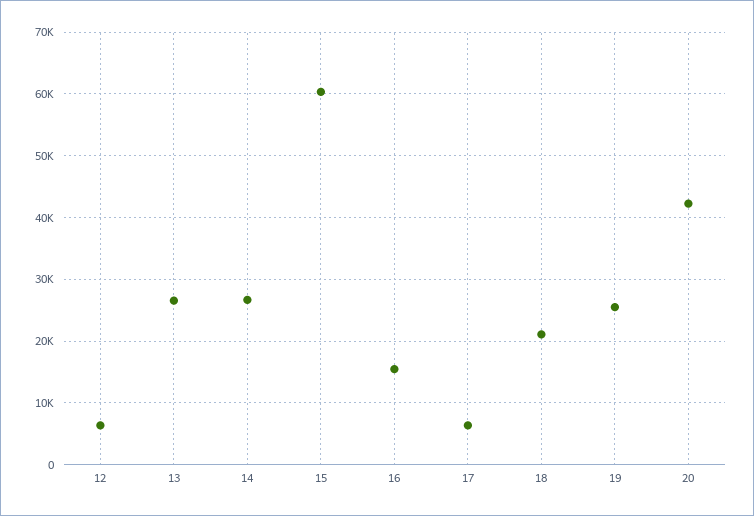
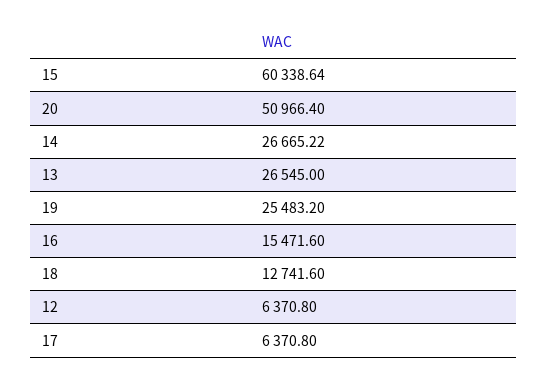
  {
    "12": 6370.8,
    "13": 26545,
    "14": 26665.22,
    "15": 60338.64,
    "16": 15471.6,
    "17": 6370.8,
-   "18": 21000,
+   "18": 12741.6,
    "19": 25483.2,
-   "20": 42000
+   "20": 50966.4
  }

